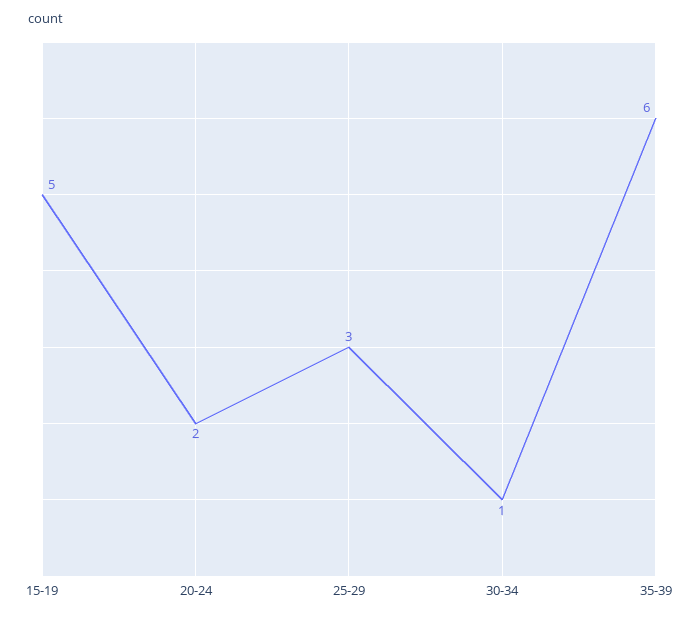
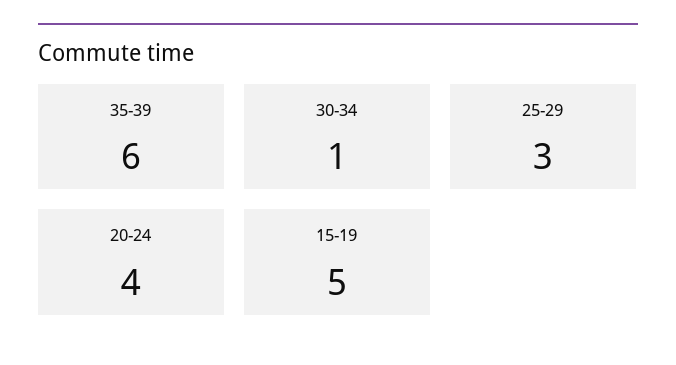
  {
    "15-19": 5,
-   "20-24": 2,
+   "20-24": 4,
    "25-29": 3,
    "30-34": 1,
    "35-39": 6
  }

